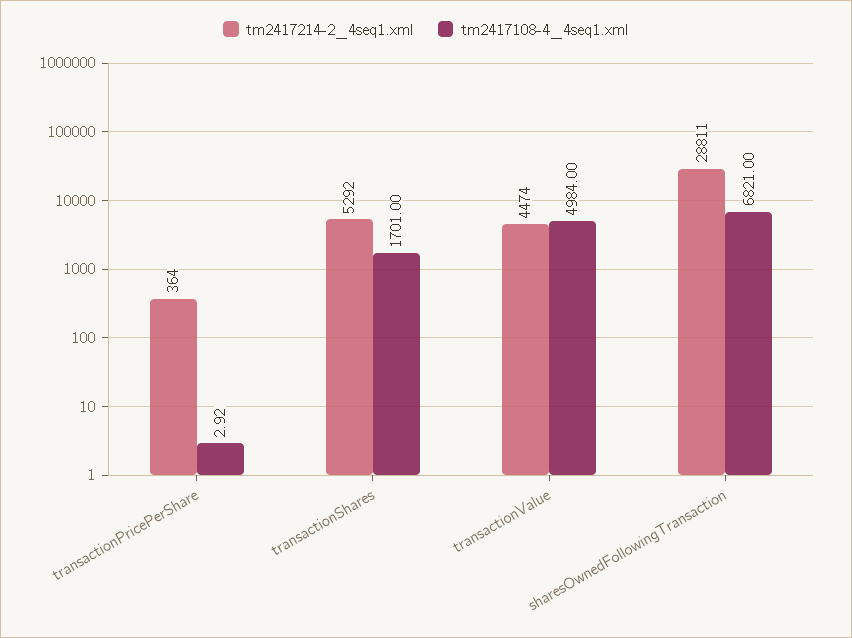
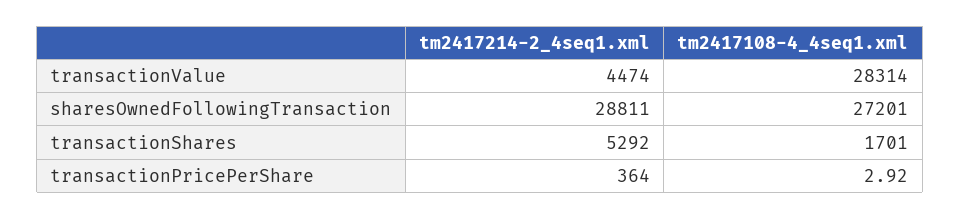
  {
    "tm2417214-2_4seq1.xml": {
      "transactionPricePerShare": 364,
      "transactionShares": 5292,
      "transactionValue": 4474,
      "sharesOwnedFollowingTransaction": 28811
    },
    "tm2417108-4_4seq1.xml": {
      "transactionPricePerShare": 2.92,
      "transactionShares": 1701,
-     "transactionValue": 4984,
+     "transactionValue": 28314,
-     "sharesOwnedFollowingTransaction": 6821
+     "sharesOwnedFollowingTransaction": 27201
    }
  }

